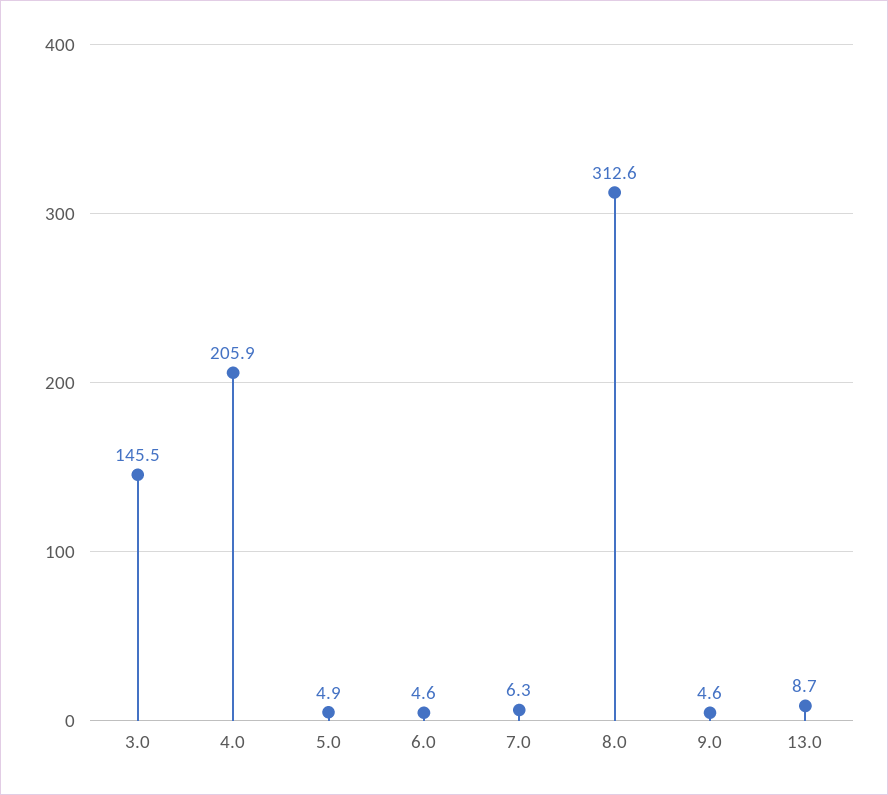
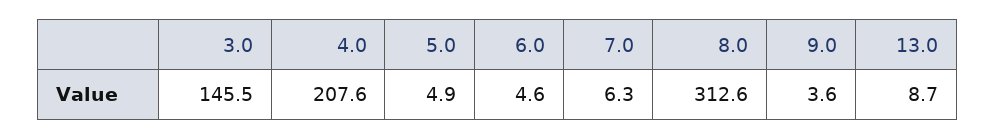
  {
    "3.0": 145.5,
-   "4.0": 205.9,
+   "4.0": 207.6,
    "5.0": 4.9,
    "6.0": 4.6,
    "7.0": 6.3,
    "8.0": 312.6,
-   "9.0": 4.6,
+   "9.0": 3.6,
    "13.0": 8.7
  }

